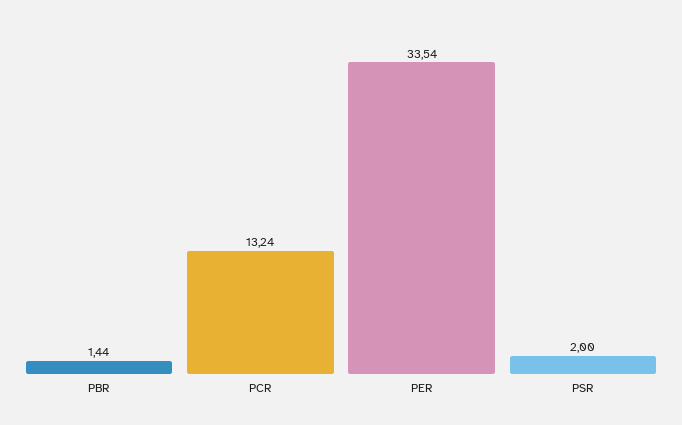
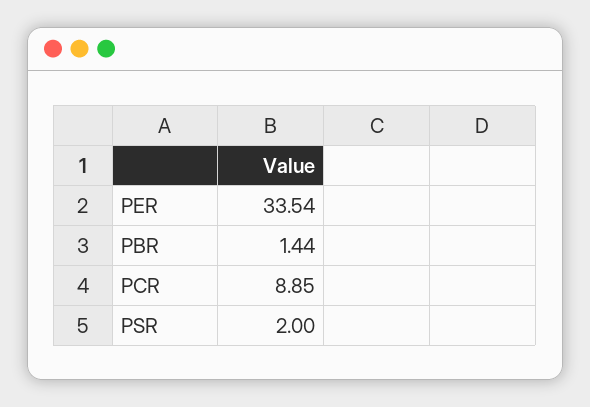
  {
    "PBR": 1.44,
-   "PCR": 13.24,
+   "PCR": 8.85,
    "PER": 33.54,
    "PSR": 2
  }

